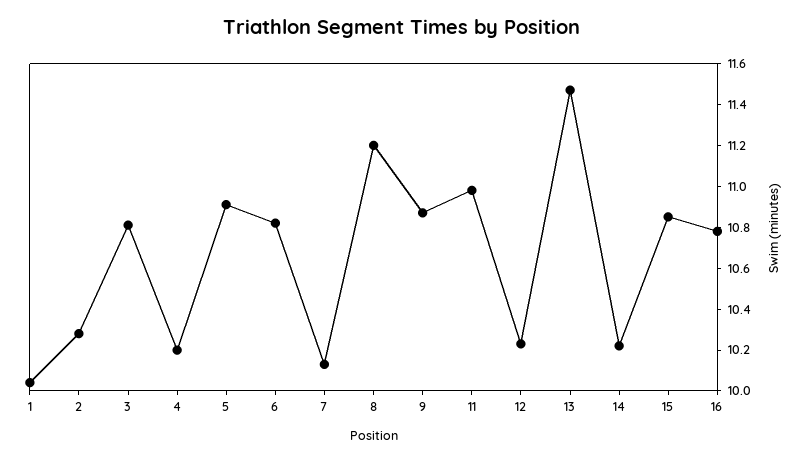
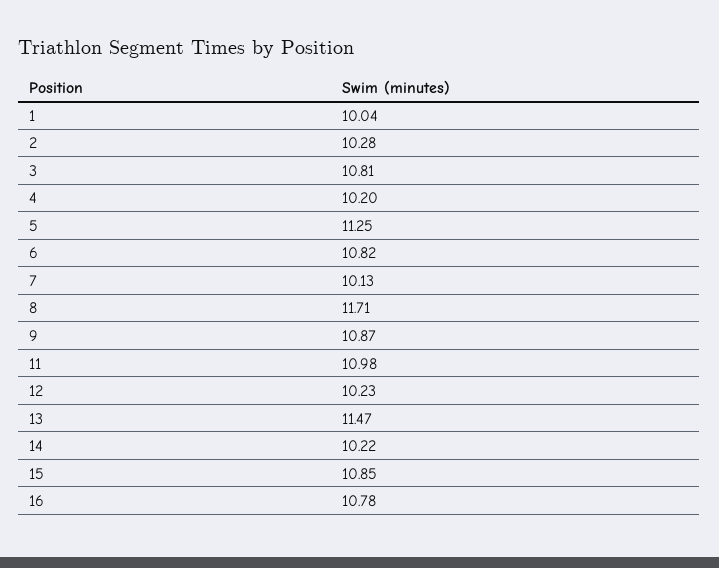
  {
    "1": 10.04,
    "2": 10.28,
    "3": 10.81,
    "4": 10.2,
-   "5": 10.9,
+   "5": 11.25,
    "6": 10.82,
    "7": 10.13,
-   "8": 11.2,
+   "8": 11.71,
    "9": 10.87,
    "11": 10.98,
    "12": 10.23,
    "13": 11.47,
    "14": 10.22,
    "15": 10.85,
    "16": 10.78
  }

